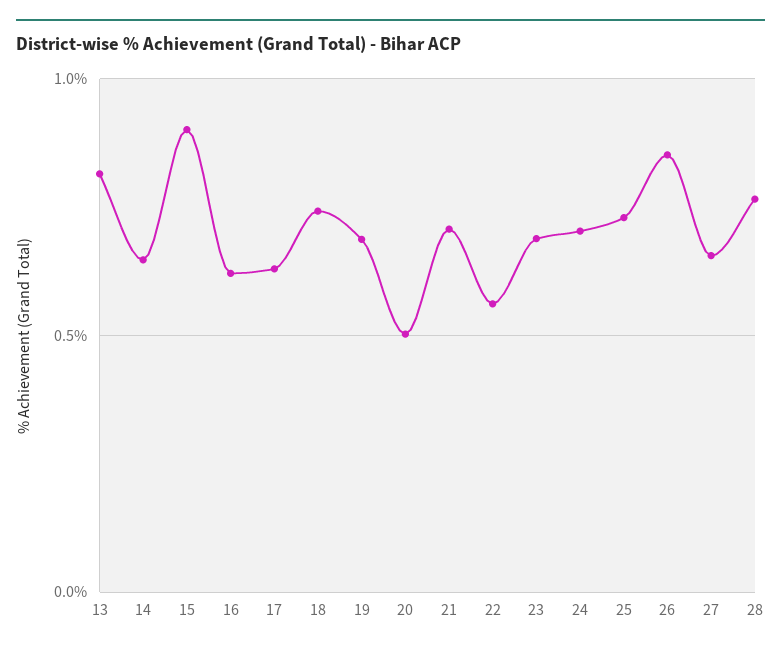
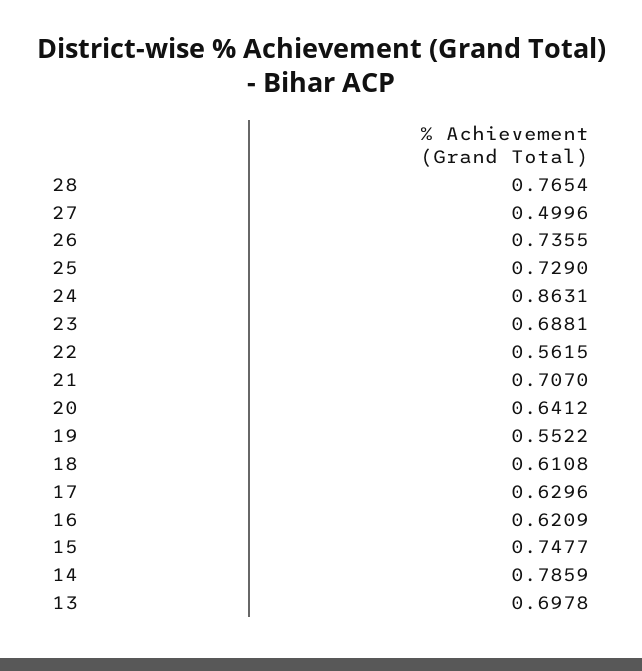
  {
-   "13": 0.8,
+   "13": 0.6978,
-   "14": 0.65,
+   "14": 0.7859,
-   "15": 0.9,
+   "15": 0.7477,
    "16": 0.6209,
    "17": 0.6296,
-   "18": 0.75,
+   "18": 0.6108,
-   "19": 0.7,
+   "19": 0.5522,
-   "20": 0.5,
+   "20": 0.6412,
    "21": 0.707,
    "22": 0.5615,
    "23": 0.6881,
-   "24": 0.7,
+   "24": 0.8631,
    "25": 0.729,
-   "26": 0.85,
+   "26": 0.7355,
-   "27": 0.65,
+   "27": 0.4996,
    "28": 0.7654
  }

